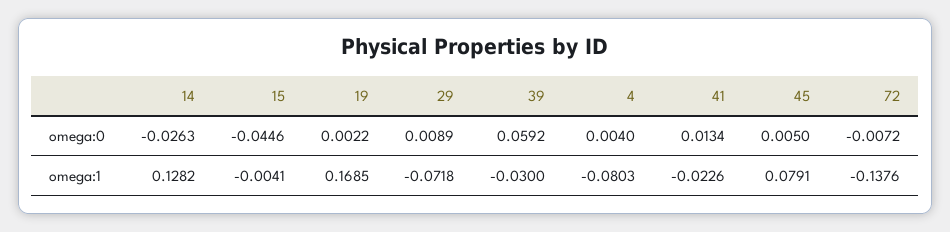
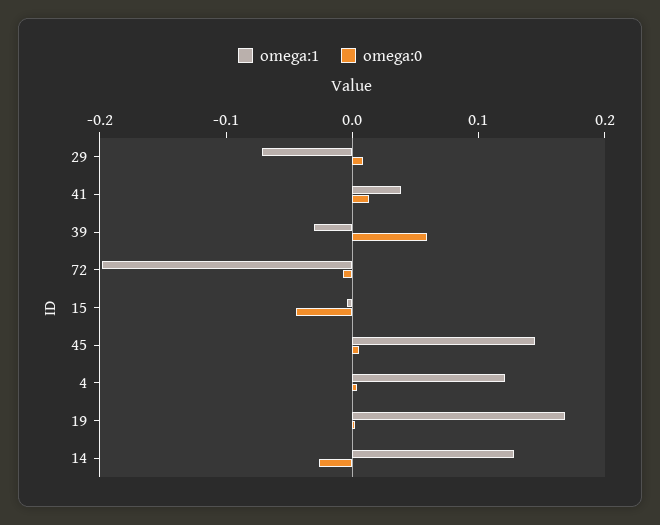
  {
    "omega:0": {
      "14": -0.0263,
      "15": -0.0446,
      "19": 0.0022,
      "29": 0.0089,
      "39": 0.0592,
      "4": 0.004,
      "41": 0.0134,
      "45": 0.005,
      "72": -0.0072
    },
    "omega:1": {
      "14": 0.1282,
      "15": -0.0041,
      "19": 0.1685,
      "29": -0.0718,
      "39": -0.03,
-     "4": -0.0803,
+     "4": 0.12,
-     "41": -0.0226,
+     "41": 0.04,
-     "45": 0.0791,
+     "45": 0.14,
-     "72": -0.1376
+     "72": -0.2
    }
  }

